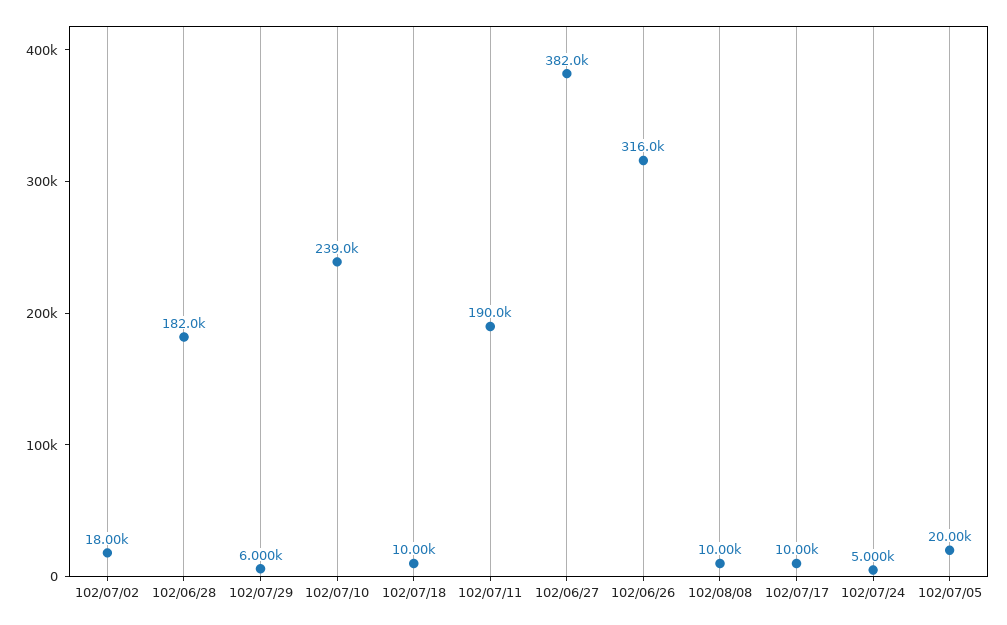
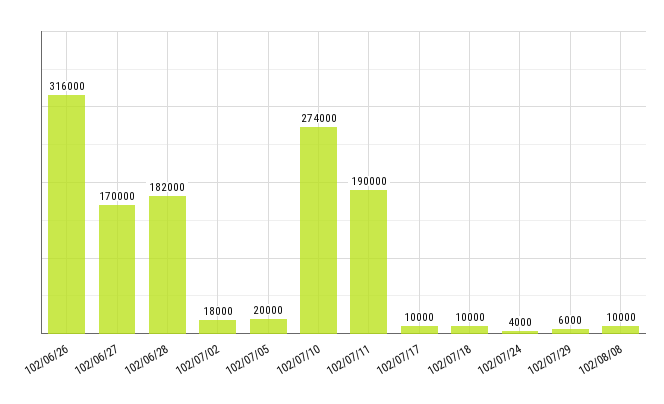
  {
    "102/07/02": 18000,
    "102/06/28": 182000,
    "102/07/29": 6000,
-   "102/07/10": 239000,
+   "102/07/10": 274000,
    "102/07/18": 10000,
    "102/07/11": 190000,
-   "102/06/27": 382000,
+   "102/06/27": 170000,
    "102/06/26": 316000,
    "102/08/08": 10000,
    "102/07/17": 10000,
-   "102/07/24": 5000,
+   "102/07/24": 4000,
    "102/07/05": 20000
  }

